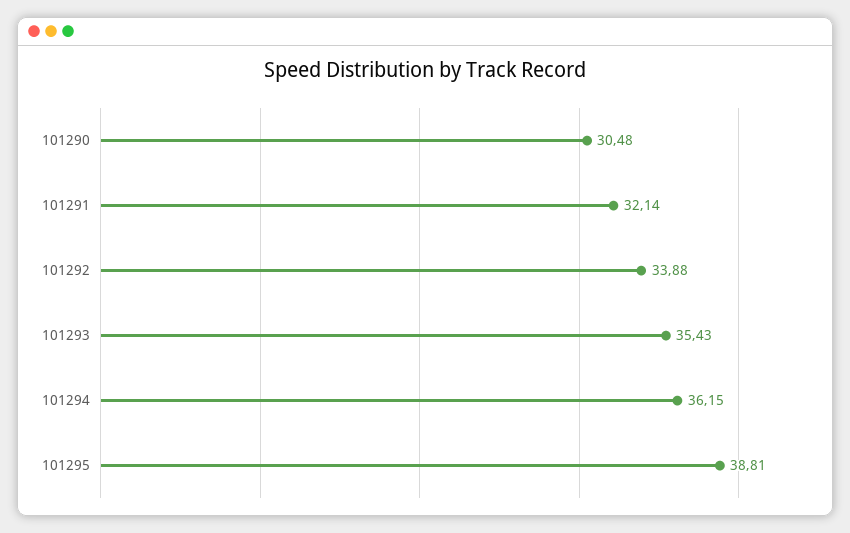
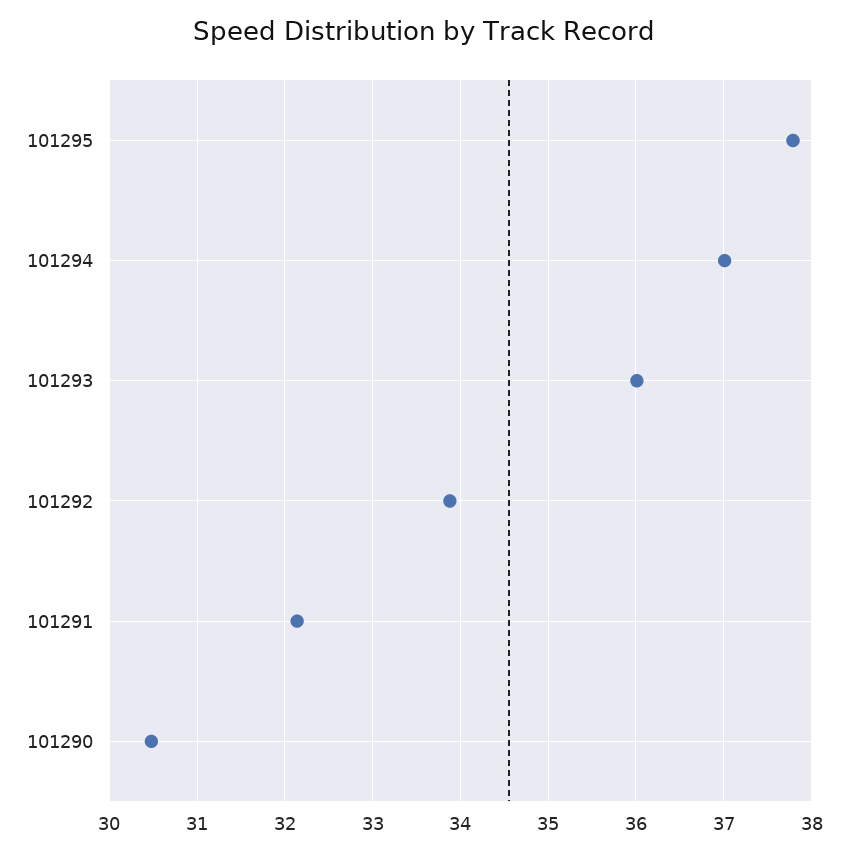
  {
    "101290": 30.48,
    "101291": 32.14,
    "101292": 33.88,
-   "101293": 35.43,
+   "101293": 36,
-   "101294": 36.15,
+   "101294": 37,
-   "101295": 38.81
+   "101295": 37.8
  }

